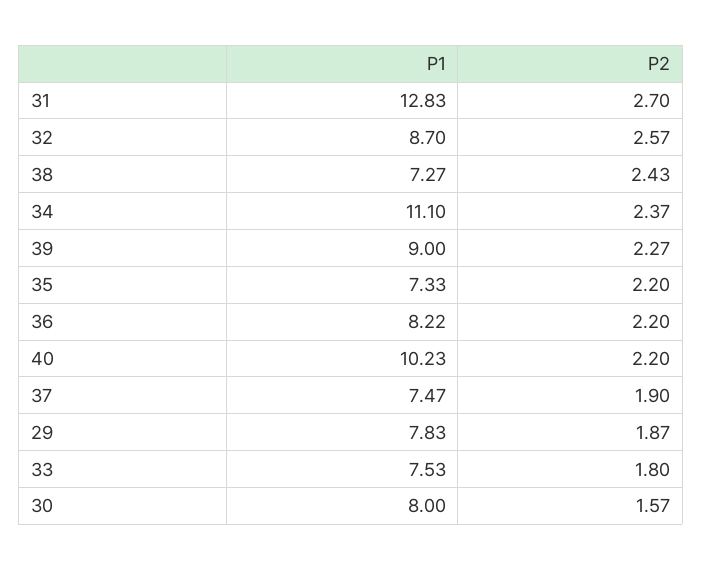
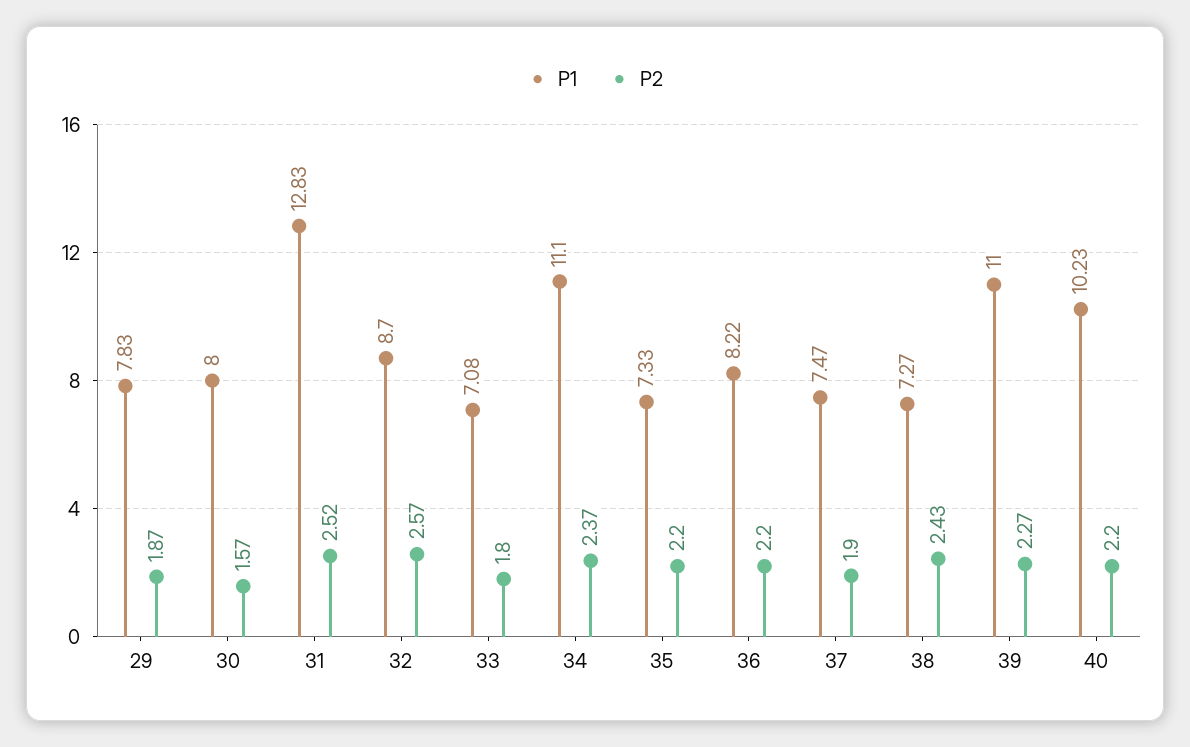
  {
    "P1": {
      "31": 12.83,
      "32": 8.7,
      "38": 7.27,
      "34": 11.1,
-     "39": 9,
+     "39": 11,
      "35": 7.33,
      "36": 8.22,
      "40": 10.23,
      "37": 7.47,
      "29": 7.83,
-     "33": 7.53,
+     "33": 7.08,
      "30": 8
    },
    "P2": {
-     "31": 2.7,
+     "31": 2.52,
      "32": 2.57,
      "38": 2.43,
      "34": 2.37,
      "39": 2.27,
      "35": 2.2,
      "36": 2.2,
      "40": 2.2,
      "37": 1.9,
      "29": 1.87,
      "33": 1.8,
      "30": 1.57
    }
  }

